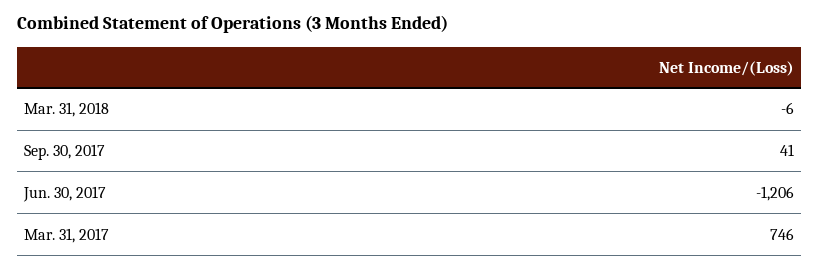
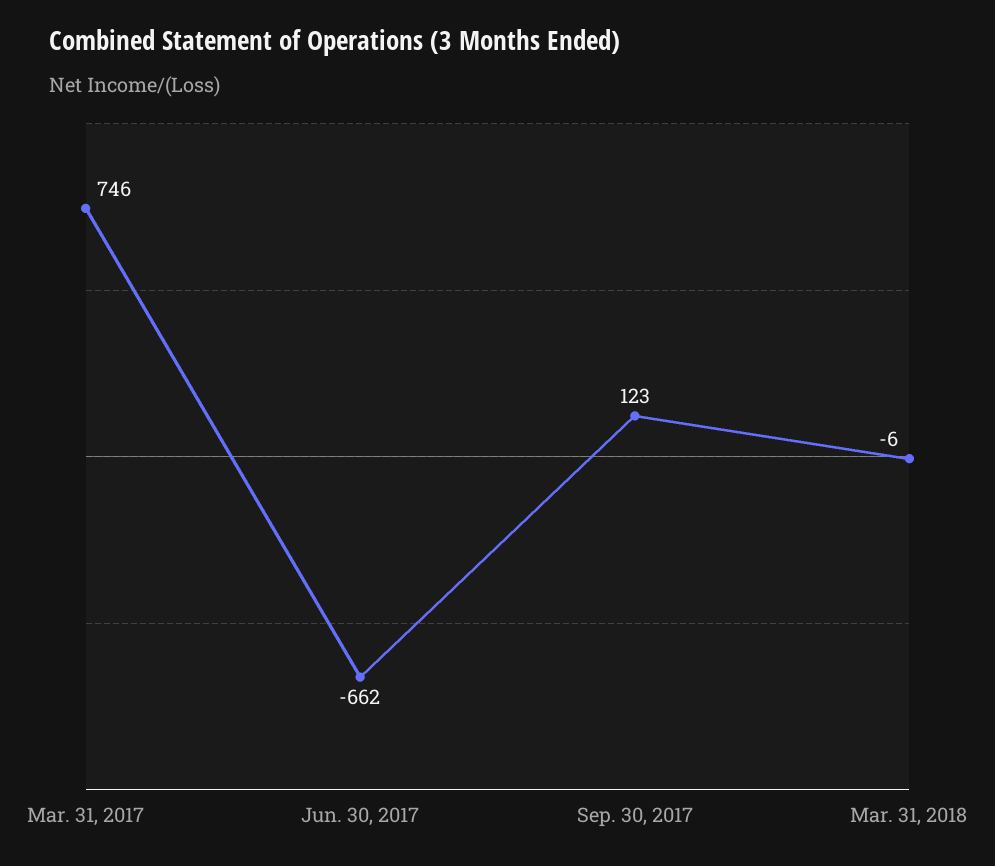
  {
    "Mar. 31, 2018": -6,
-   "Sep. 30, 2017": 41,
+   "Sep. 30, 2017": 123,
-   "Jun. 30, 2017": -1206,
+   "Jun. 30, 2017": -662,
    "Mar. 31, 2017": 746
  }

